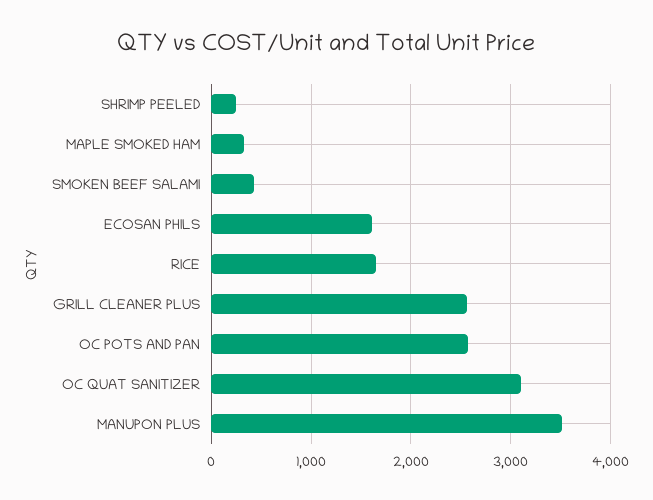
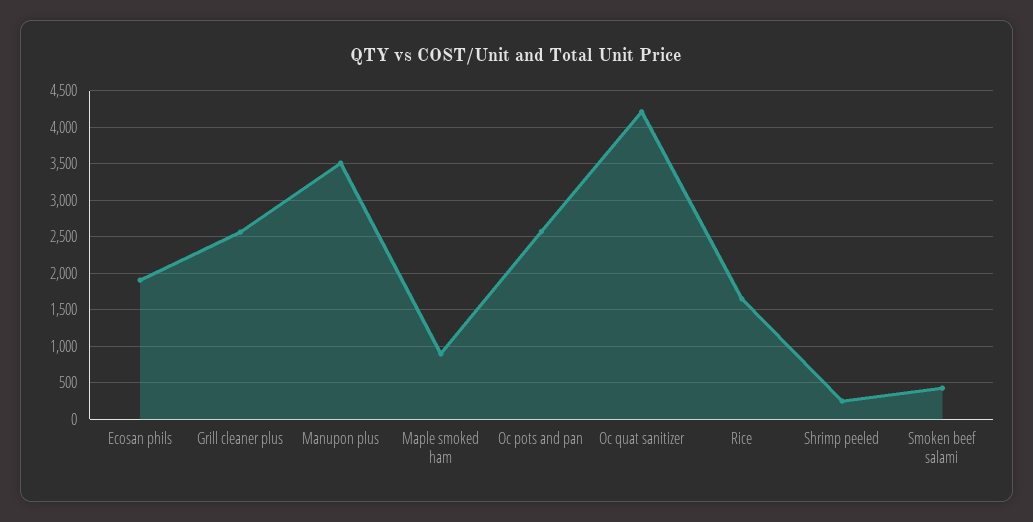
  {
    "SHRIMP PEELED": 300,
-   "MAPLE SMOKED HAM": 300,
+   "MAPLE SMOKED HAM": 900,
    "SMOKEN BEEF SALAMI": 400,
-   "ECOSAN PHILS": 1600,
+   "ECOSAN PHILS": 1900,
    "RICE": 1700,
    "GRILL CLEANER PLUS": 2600,
    "OC POTS AND PAN": 2600,
-   "OC QUAT SANITIZER": 3100,
+   "OC QUAT SANITIZER": 4200,
    "MANUPON PLUS": 3500
  }

